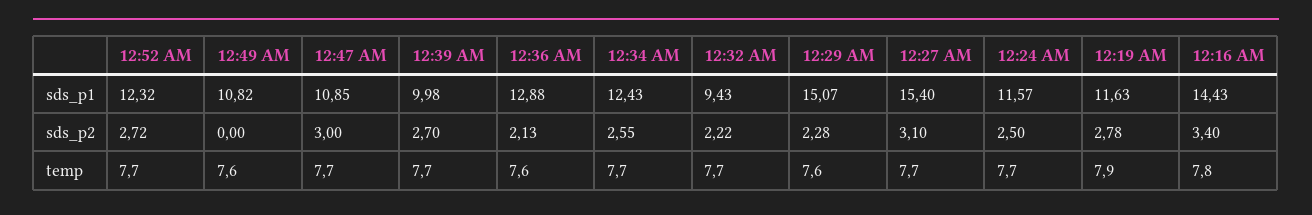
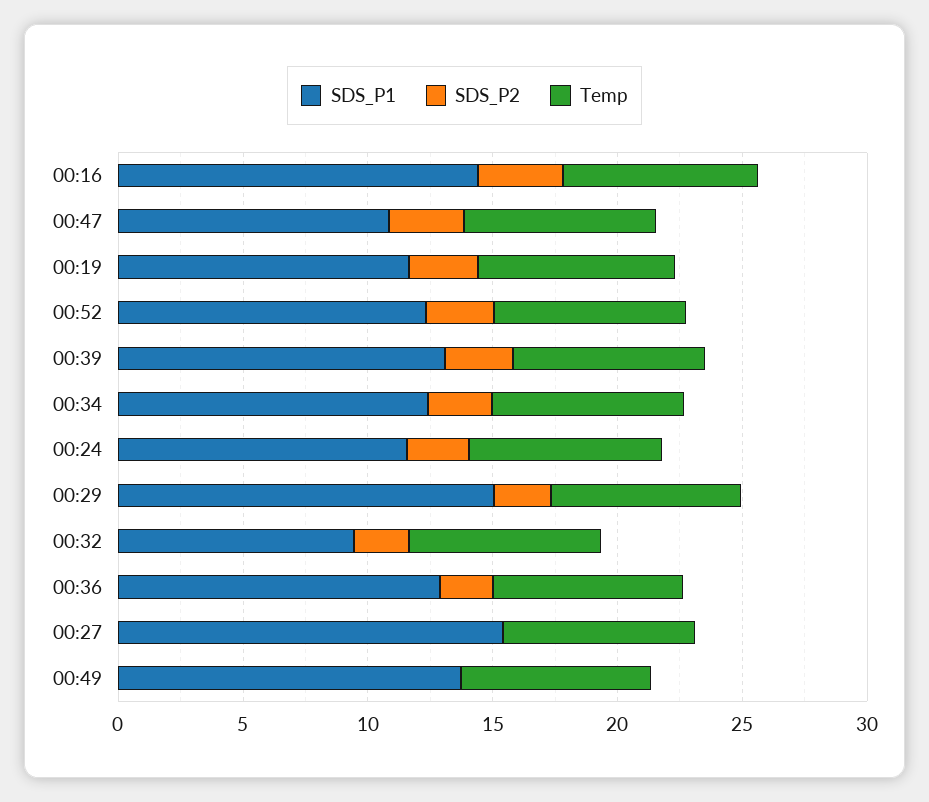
  {
    "sds_p1": {
      "12:52 AM": 12.32,
-     "12:49 AM": 10.82,
+     "12:49 AM": 14,
      "12:47 AM": 10.85,
-     "12:39 AM": 9.98,
+     "12:39 AM": 13,
      "12:36 AM": 12.88,
      "12:34 AM": 12.43,
      "12:32 AM": 9.43,
      "12:29 AM": 15.07,
      "12:27 AM": 15.4,
      "12:24 AM": 11.57,
      "12:19 AM": 11.63,
      "12:16 AM": 14.43
    },
    "sds_p2": {
      "12:52 AM": 2.72,
      "12:49 AM": 0,
      "12:47 AM": 3,
      "12:39 AM": 2.7,
      "12:36 AM": 2.13,
      "12:34 AM": 2.55,
      "12:32 AM": 2.22,
      "12:29 AM": 2.28,
-     "12:27 AM": 3.1,
+     "12:27 AM": 0,
      "12:24 AM": 2.5,
      "12:19 AM": 2.78,
      "12:16 AM": 3.4
    },
    "temp": {
      "12:52 AM": 7.7,
      "12:49 AM": 7.6,
      "12:47 AM": 7.7,
      "12:39 AM": 7.7,
      "12:36 AM": 7.6,
      "12:34 AM": 7.7,
      "12:32 AM": 7.7,
      "12:29 AM": 7.6,
      "12:27 AM": 7.7,
      "12:24 AM": 7.7,
      "12:19 AM": 7.9,
      "12:16 AM": 7.8
    }
  }

